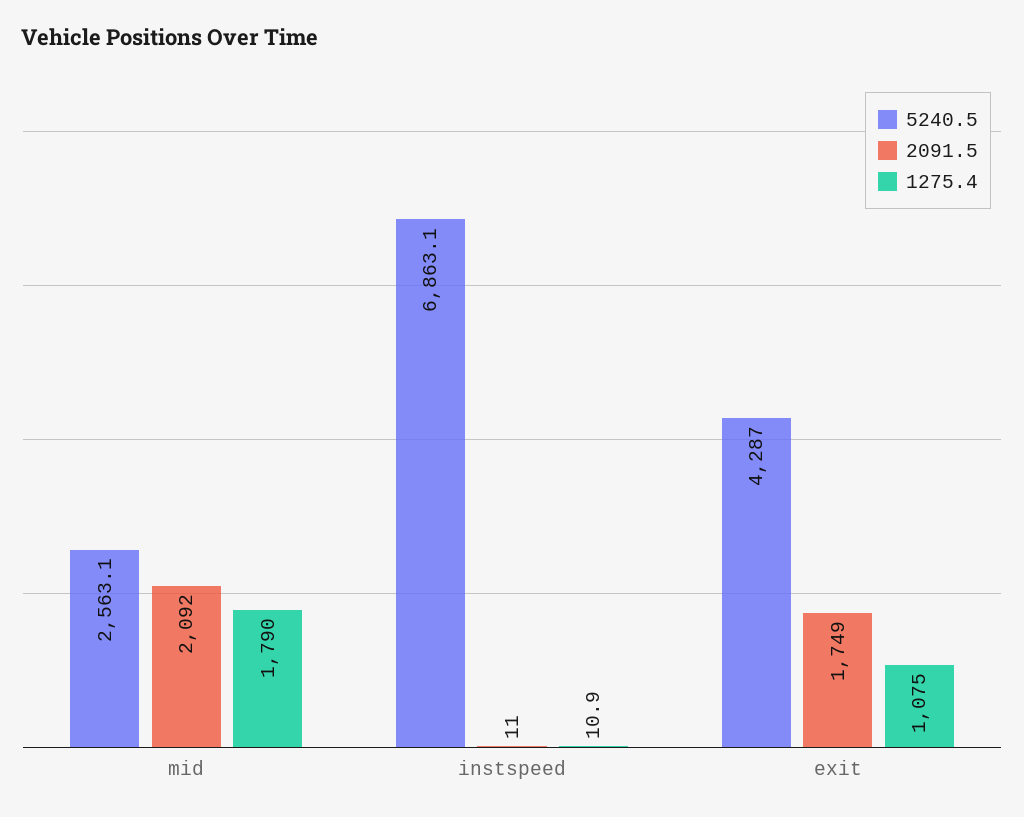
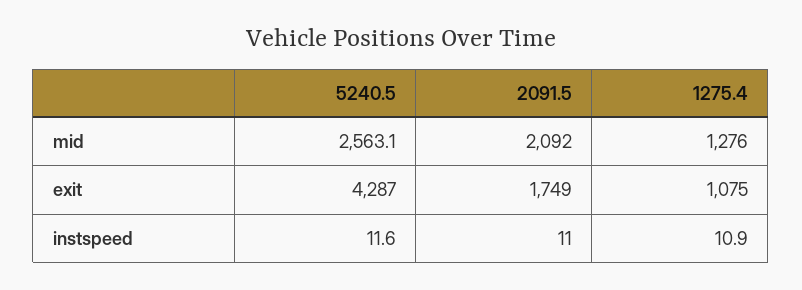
  {
    "5240.5": {
      "mid": 2563.1,
-     "instspeed": 6863.1,
+     "instspeed": 11.6,
      "exit": 4287
    },
    "2091.5": {
      "mid": 2092,
      "instspeed": 11,
      "exit": 1749
    },
    "1275.4": {
-     "mid": 1790,
+     "mid": 1276,
      "instspeed": 10.9,
      "exit": 1075
    }
  }

